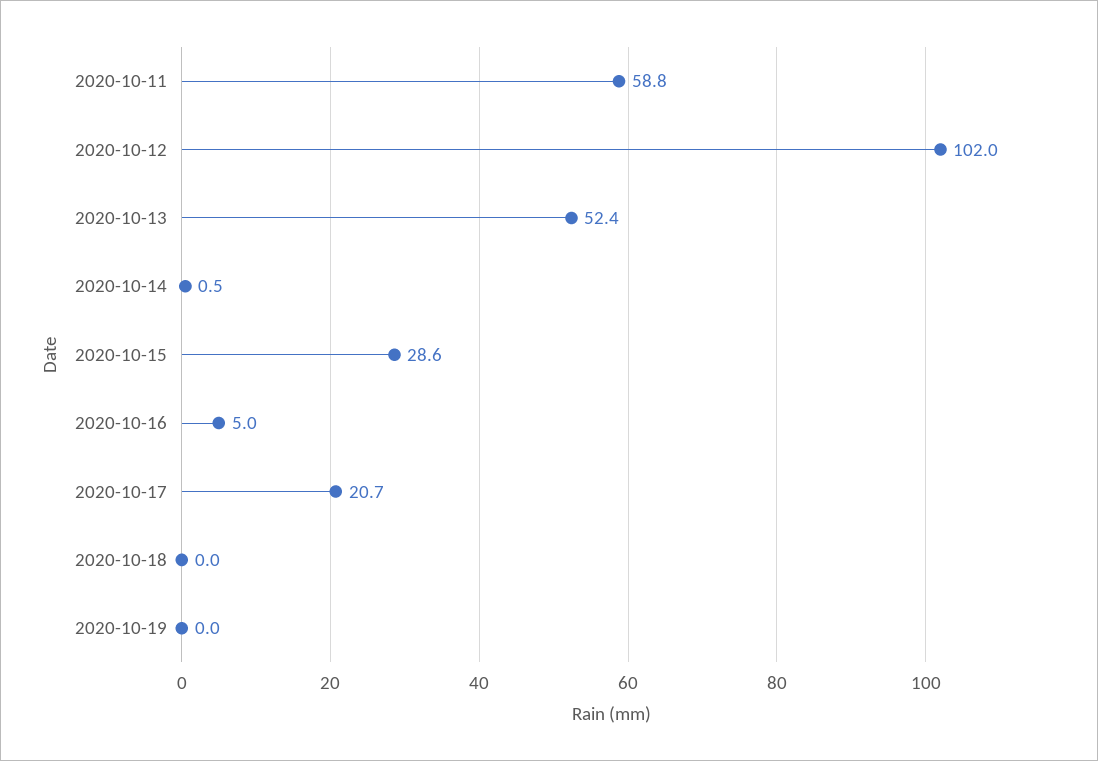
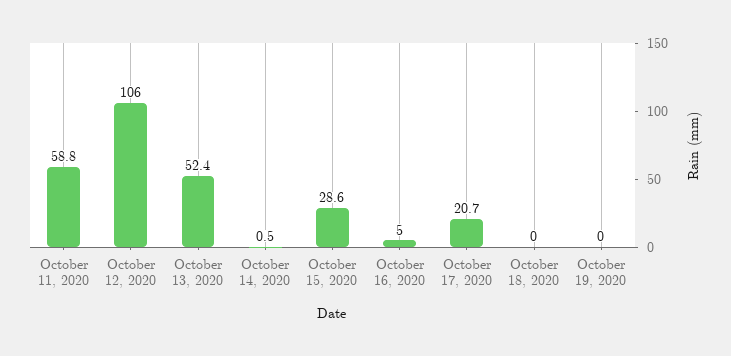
  {
    "2020-10-11": 58.8,
-   "2020-10-12": 102,
+   "2020-10-12": 106,
    "2020-10-13": 52.4,
    "2020-10-14": 0.5,
    "2020-10-15": 28.6,
    "2020-10-16": 5,
    "2020-10-17": 20.7,
    "2020-10-18": 0,
    "2020-10-19": 0
  }

